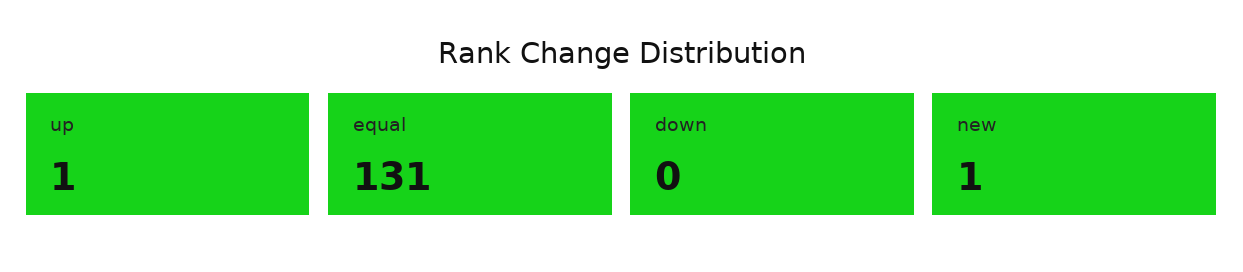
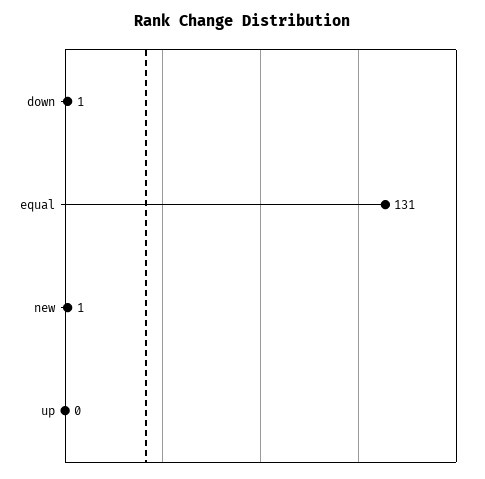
  {
-   "up": 1,
+   "up": 0,
    "equal": 131,
-   "down": 0,
+   "down": 1,
    "new": 1
  }

